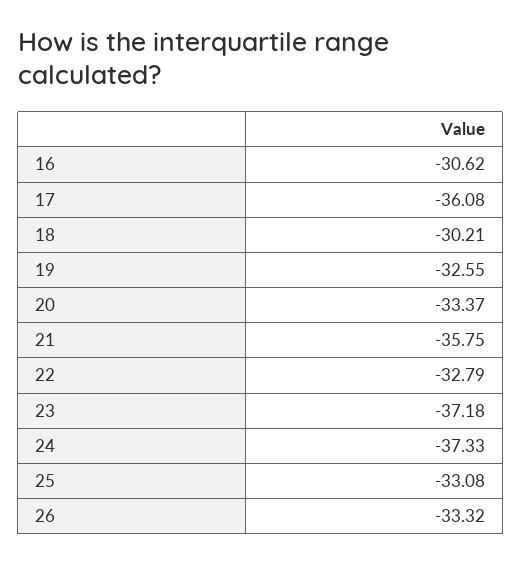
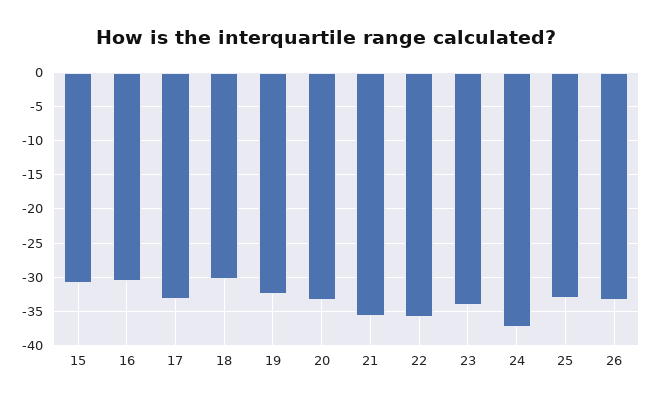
  {
    "16": -30.62,
-   "17": -36.08,
+   "17": -33,
    "18": -30.21,
    "19": -32.55,
    "20": -33.37,
    "21": -35.75,
-   "22": -32.79,
+   "22": -36,
-   "23": -37.18,
+   "23": -34,
    "24": -37.33,
    "25": -33.08,
-   "26": -33.32
+   "26": -33.32,
+   "15": -31
  }

